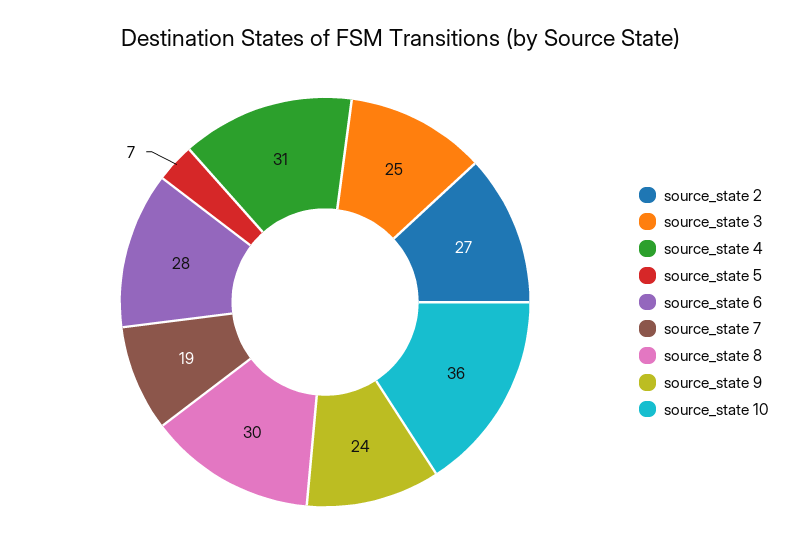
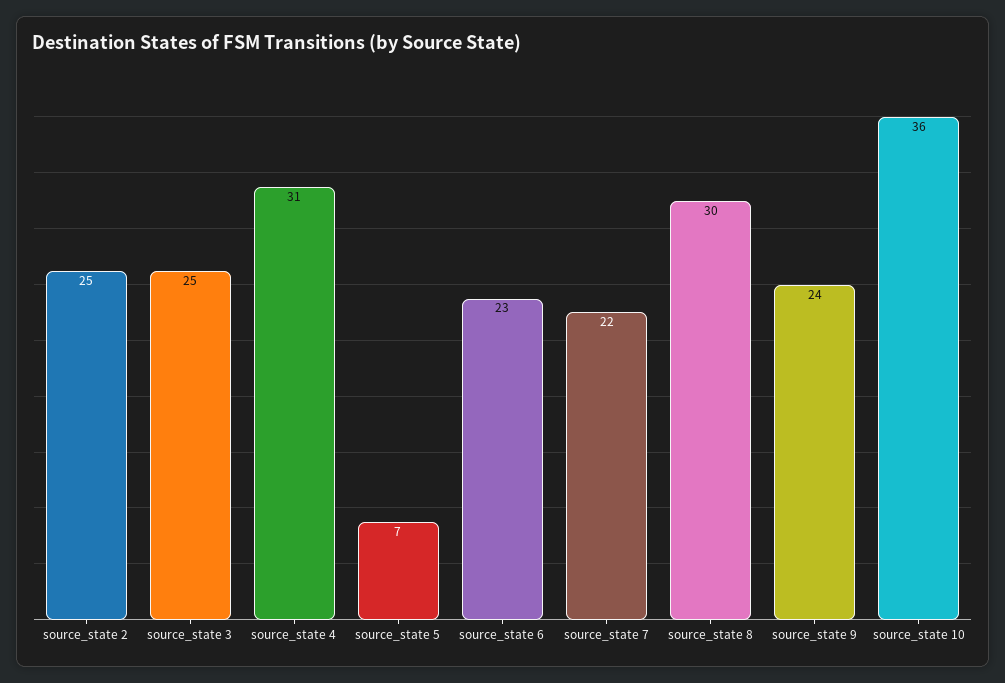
  {
-   "source_state 2": 27,
+   "source_state 2": 25,
    "source_state 3": 25,
    "source_state 4": 31,
    "source_state 5": 7,
-   "source_state 6": 28,
+   "source_state 6": 23,
-   "source_state 7": 19,
+   "source_state 7": 22,
    "source_state 8": 30,
    "source_state 9": 24,
    "source_state 10": 36
  }

